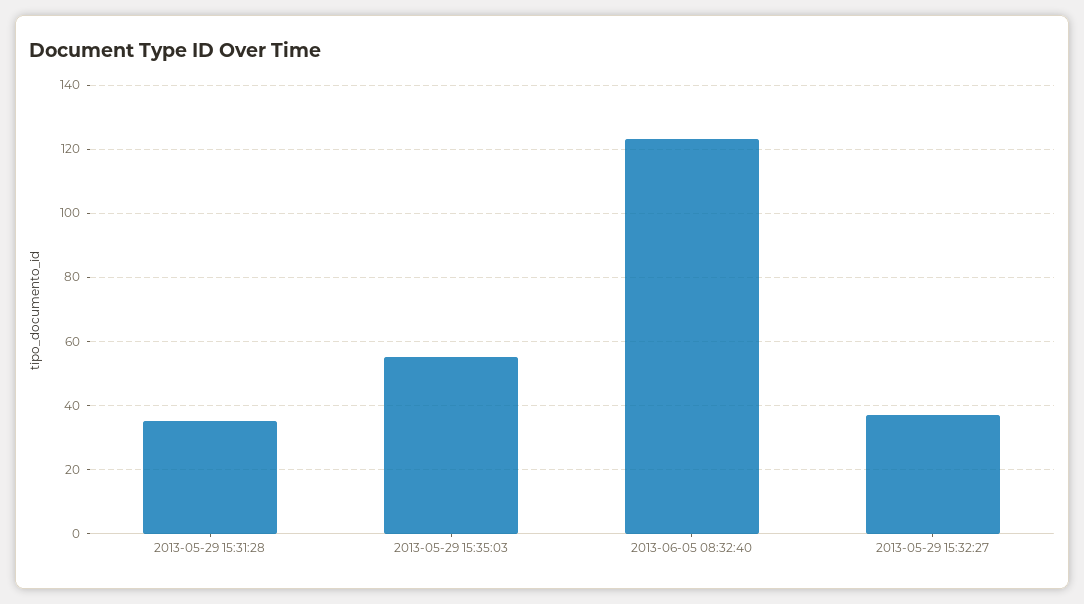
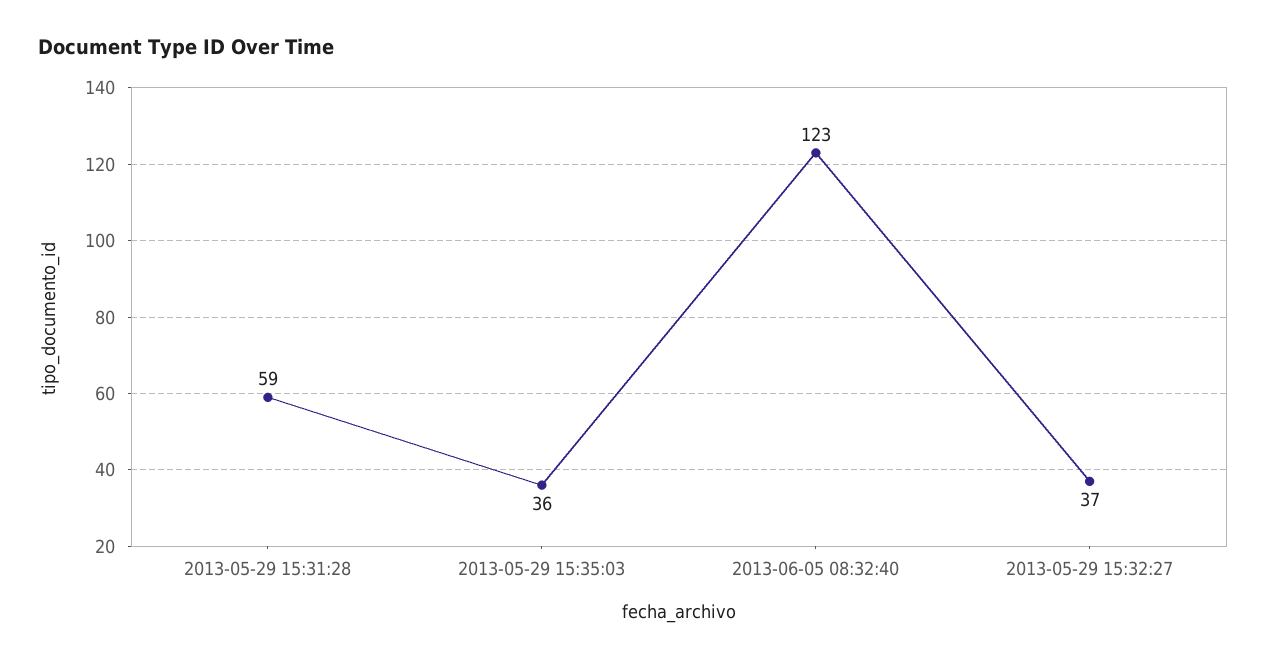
  {
-   "2013-05-29 15:31:28": 35,
+   "2013-05-29 15:31:28": 59,
-   "2013-05-29 15:35:03": 55,
+   "2013-05-29 15:35:03": 36,
    "2013-06-05 08:32:40": 123,
    "2013-05-29 15:32:27": 37
  }

